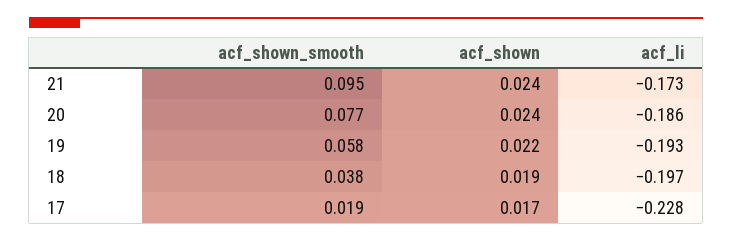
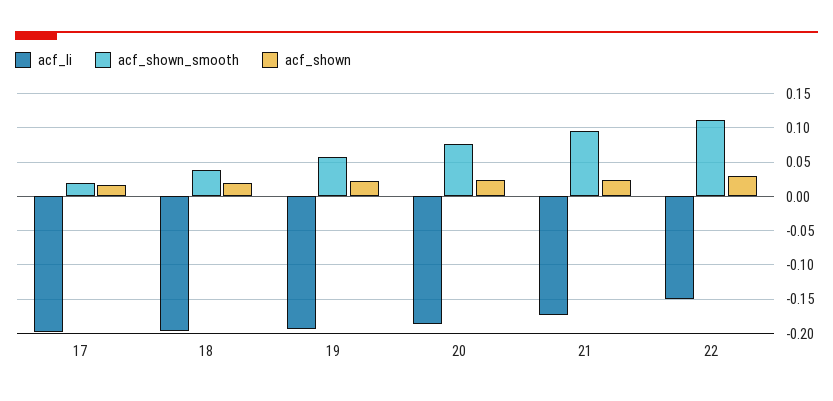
  {
    "acf_shown_smooth": {
      "21": 0.095,
      "20": 0.077,
      "19": 0.058,
      "18": 0.038,
-     "17": 0.019
+     "17": 0.019,
+     "22": 0.11
    },
    "acf_shown": {
      "21": 0.024,
      "20": 0.024,
      "19": 0.022,
      "18": 0.019,
-     "17": 0.017
+     "17": 0.017,
+     "22": 0.03
    },
    "acf_li": {
      "21": -0.173,
      "20": -0.186,
      "19": -0.193,
      "18": -0.197,
-     "17": -0.228
+     "17": -0.2,
+     "22": -0.15
    }
  }

